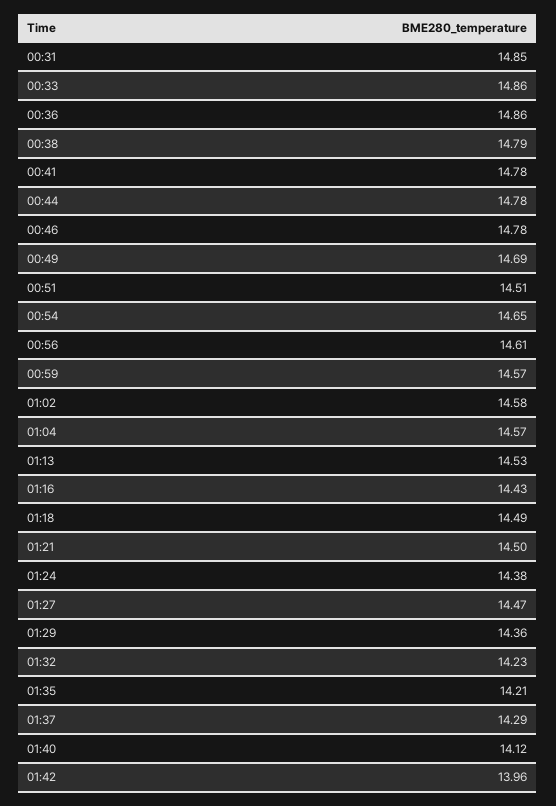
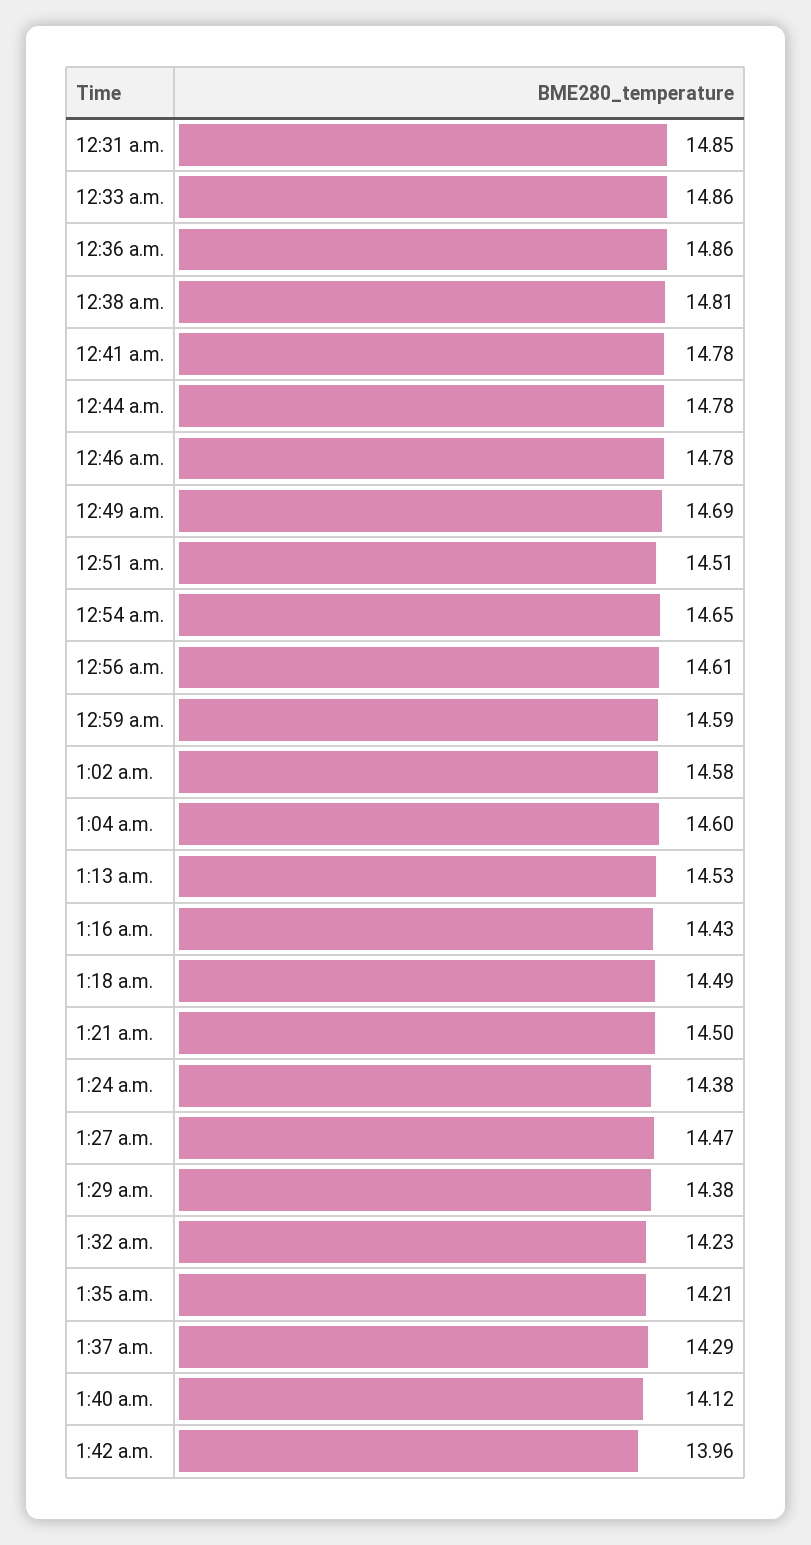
  {
    "00:31": 14.85,
    "00:33": 14.86,
    "00:36": 14.86,
-   "00:38": 14.79,
+   "00:38": 14.81,
    "00:41": 14.78,
    "00:44": 14.78,
    "00:46": 14.78,
    "00:49": 14.69,
    "00:51": 14.51,
    "00:54": 14.65,
    "00:56": 14.61,
-   "00:59": 14.57,
+   "00:59": 14.59,
    "01:02": 14.58,
-   "01:04": 14.57,
+   "01:04": 14.6,
    "01:13": 14.53,
    "01:16": 14.43,
    "01:18": 14.49,
    "01:21": 14.5,
    "01:24": 14.38,
    "01:27": 14.47,
-   "01:29": 14.36,
+   "01:29": 14.38,
    "01:32": 14.23,
    "01:35": 14.21,
    "01:37": 14.29,
    "01:40": 14.12,
    "01:42": 13.96
  }

